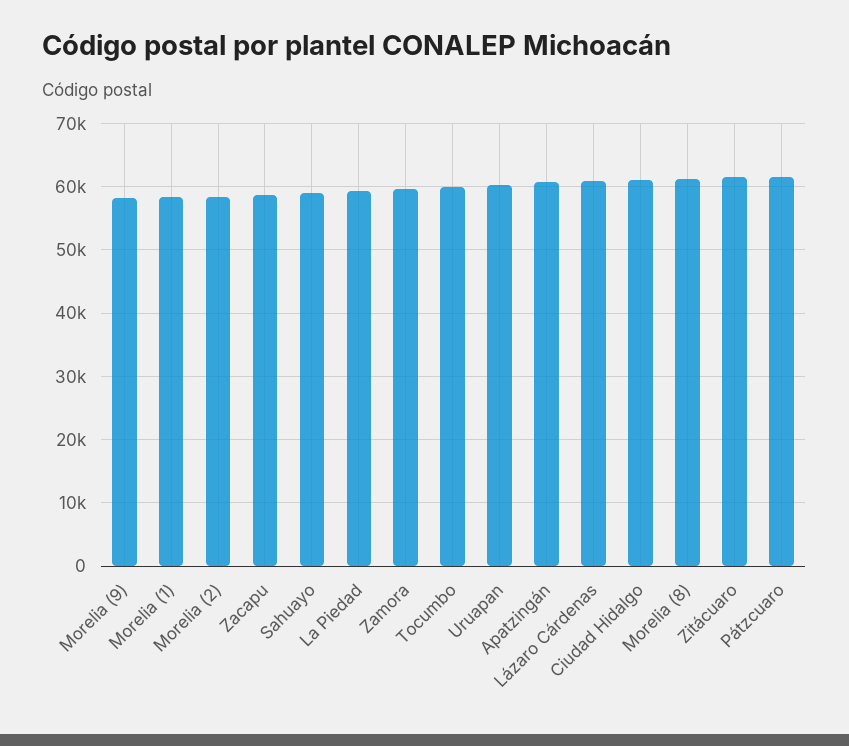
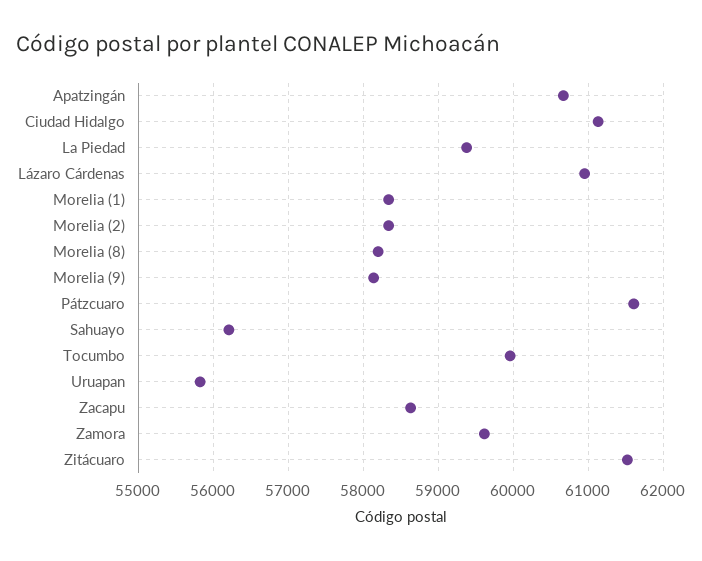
  {
    "Morelia (9)": 58100,
    "Morelia (1)": 58300,
    "Morelia (2)": 58300,
    "Zacapu": 58600,
-   "Sahuayo": 59000,
+   "Sahuayo": 56200,
    "La Piedad": 59400,
    "Zamora": 59600,
    "Tocumbo": 60000,
-   "Uruapan": 60000,
+   "Uruapan": 55800,
    "Apatzingán": 60700,
    "Lázaro Cárdenas": 61000,
    "Ciudad Hidalgo": 61100,
-   "Morelia (8)": 61000,
+   "Morelia (8)": 58200,
    "Zitácuaro": 61500,
    "Pátzcuaro": 61600
  }

